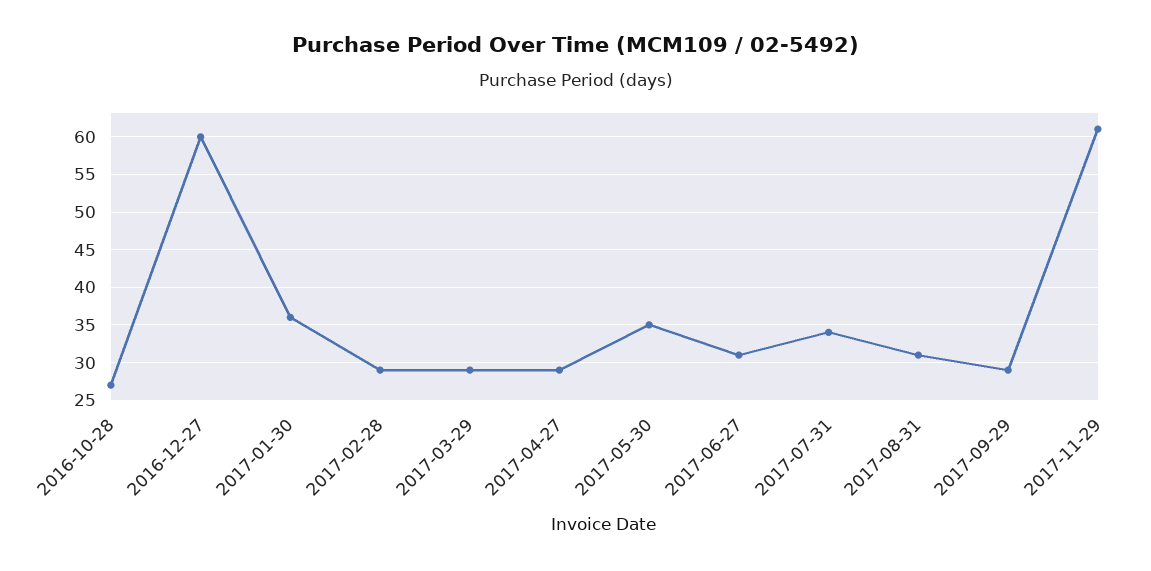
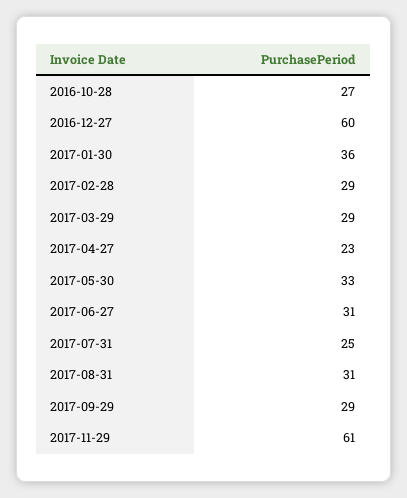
  {
    "2016-10-28": 27,
    "2016-12-27": 60,
    "2017-01-30": 36,
    "2017-02-28": 29,
    "2017-03-29": 29,
-   "2017-04-27": 29,
+   "2017-04-27": 23,
-   "2017-05-30": 35,
+   "2017-05-30": 33,
    "2017-06-27": 31,
-   "2017-07-31": 34,
+   "2017-07-31": 25,
    "2017-08-31": 31,
    "2017-09-29": 29,
    "2017-11-29": 61
  }

